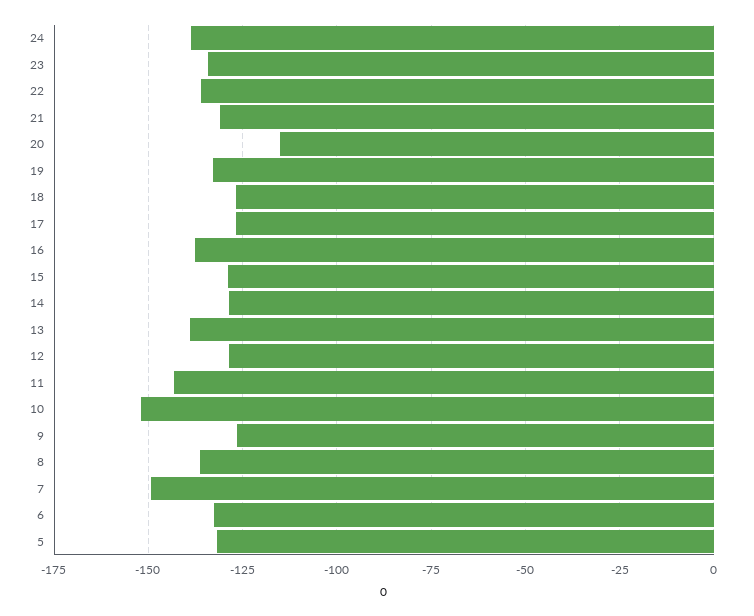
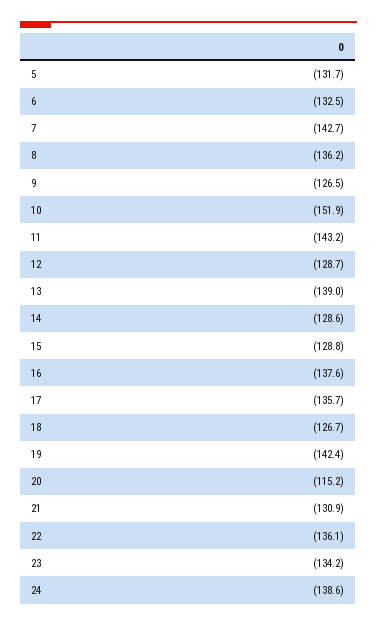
  {
    "24": -138.6,
    "23": -134.2,
    "22": -136.1,
    "21": -130.9,
    "20": -115.2,
-   "19": -132.5,
+   "19": -142.4,
    "18": -126.7,
-   "17": -127.5,
+   "17": -135.7,
    "16": -137.6,
    "15": -128.8,
    "14": -128.6,
    "13": -139,
    "12": -128.7,
    "11": -143.2,
    "10": -151.9,
    "9": -126.5,
    "8": -136.2,
-   "7": -150,
+   "7": -142.7,
    "6": -132.5,
    "5": -131.7
  }

